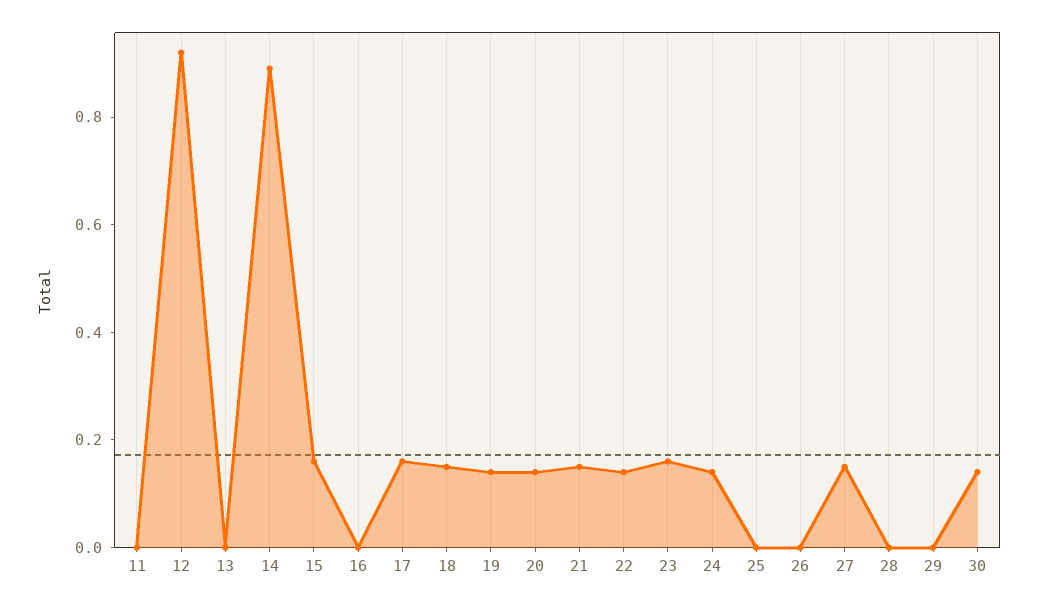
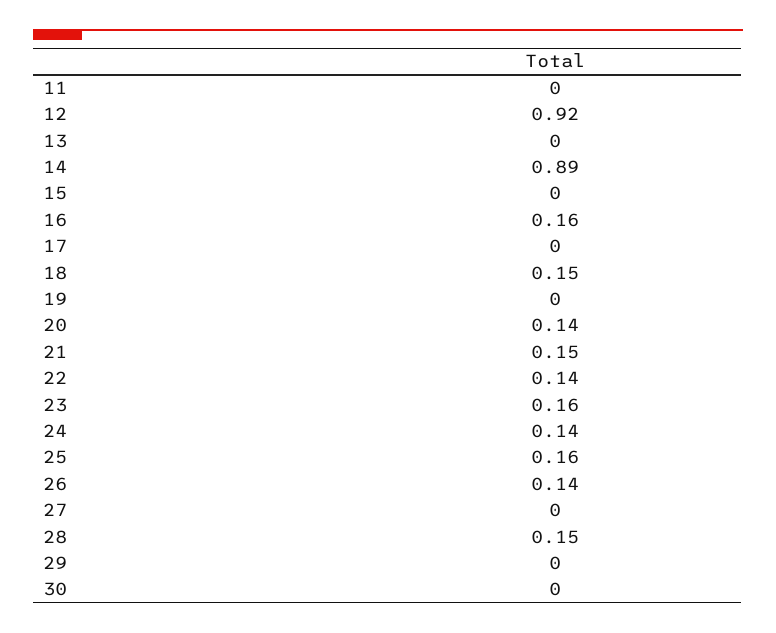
  {
    "11": 0,
    "12": 0.92,
    "13": 0,
    "14": 0.89,
-   "15": 0.15,
+   "15": 0,
-   "16": 0,
+   "16": 0.16,
-   "17": 0.15,
+   "17": 0,
    "18": 0.15,
-   "19": 0.15,
+   "19": 0,
    "20": 0.14,
    "21": 0.15,
    "22": 0.14,
    "23": 0.16,
    "24": 0.14,
-   "25": 0,
+   "25": 0.16,
-   "26": 0,
+   "26": 0.14,
-   "27": 0.15,
+   "27": 0,
-   "28": 0,
+   "28": 0.15,
    "29": 0,
-   "30": 0.15
+   "30": 0
  }

